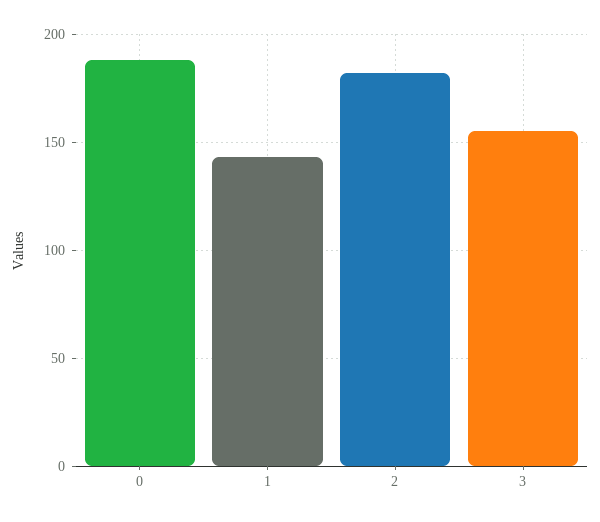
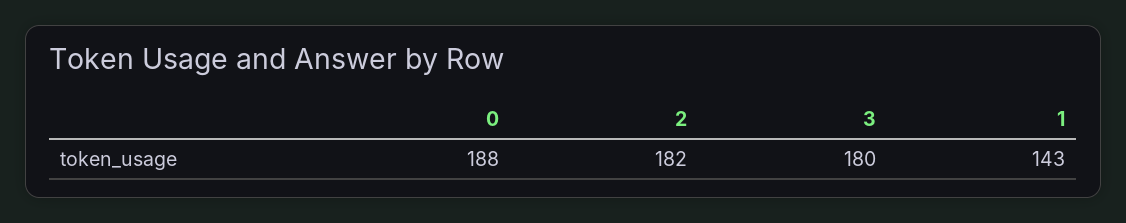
  {
    "0": 188,
    "1": 143,
    "2": 182,
-   "3": 155
+   "3": 180
  }

